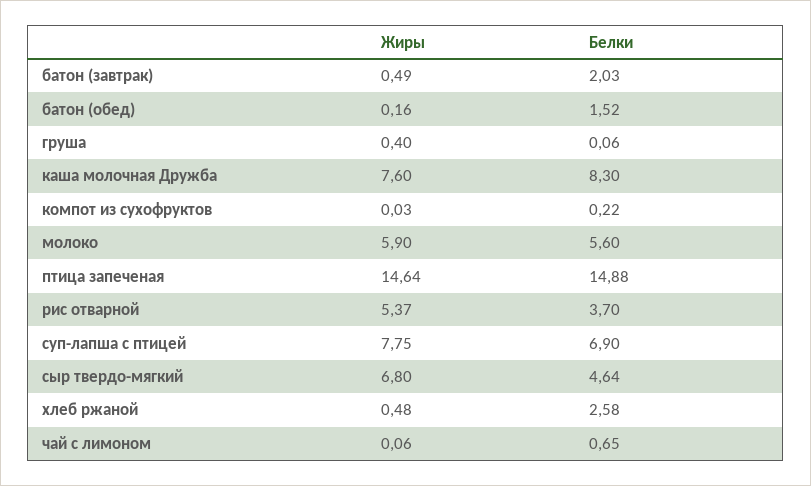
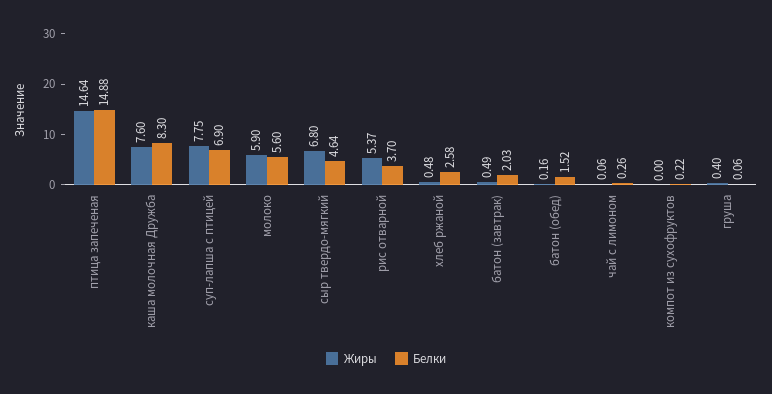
  {
    "Жиры": {
      "батон (завтрак)": 0.49,
      "батон (обед)": 0.16,
      "груша": 0.4,
      "каша молочная Дружба": 7.6,
-     "компот из сухофруктов": 0.03,
+     "компот из сухофруктов": 0,
      "молоко": 5.9,
      "птица запеченая": 14.64,
      "рис отварной": 5.37,
      "суп-лапша с птицей": 7.75,
      "сыр твердо-мягкий": 6.8,
      "хлеб ржаной": 0.48,
      "чай с лимоном": 0.06
    },
    "Белки": {
      "батон (завтрак)": 2.03,
      "батон (обед)": 1.52,
      "груша": 0.06,
      "каша молочная Дружба": 8.3,
      "компот из сухофруктов": 0.22,
      "молоко": 5.6,
      "птица запеченая": 14.88,
      "рис отварной": 3.7,
      "суп-лапша с птицей": 6.9,
      "сыр твердо-мягкий": 4.64,
      "хлеб ржаной": 2.58,
-     "чай с лимоном": 0.65
+     "чай с лимоном": 0.26
    }
  }

